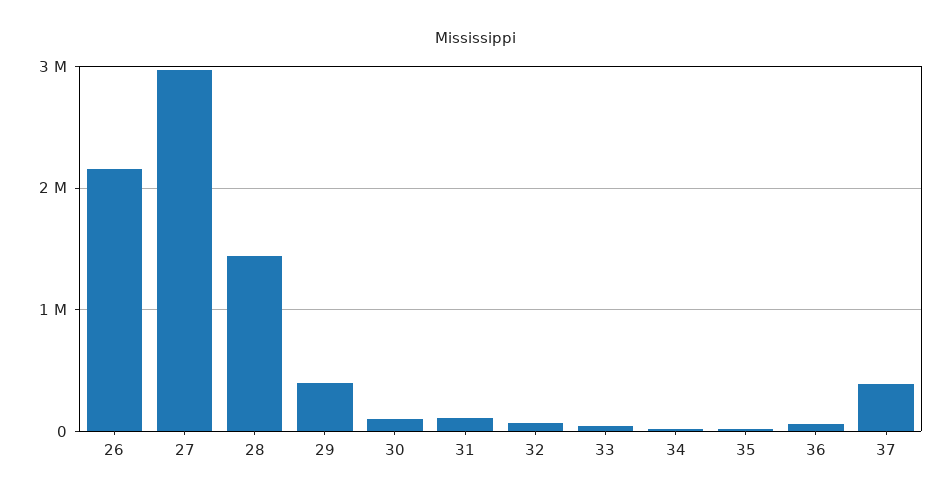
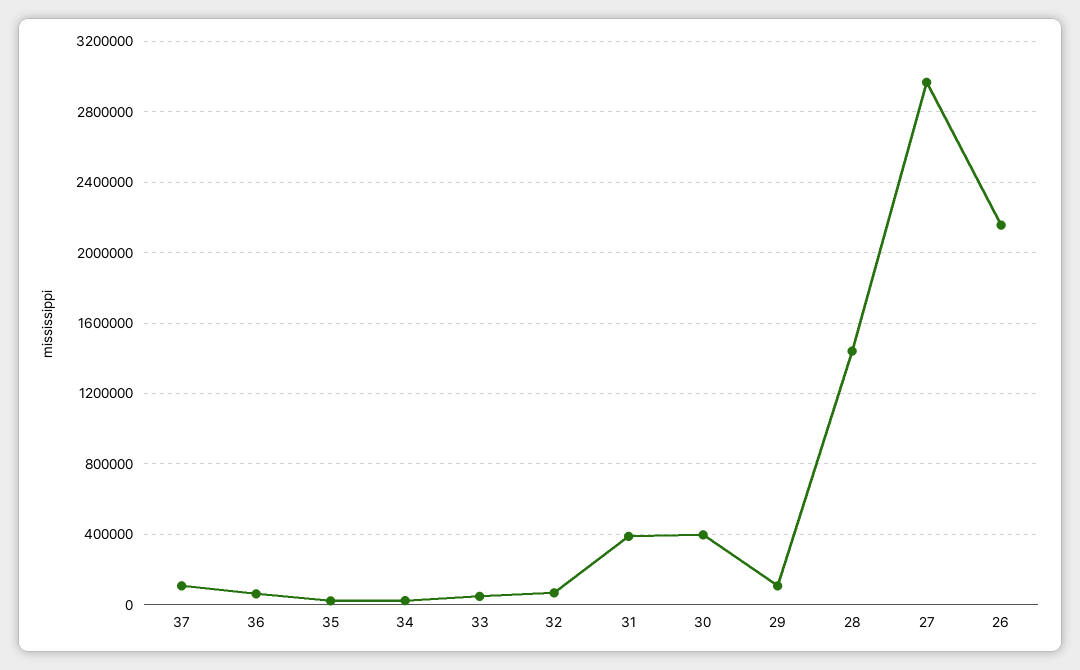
  {
    "26": 2150000,
    "27": 2950000,
    "28": 1450000,
-   "29": 400000,
+   "29": 100000,
-   "30": 100000,
+   "30": 400000,
-   "31": 100000,
+   "31": 400000,
    "32": 50000,
    "33": 50000,
    "34": 0,
    "35": 0,
    "36": 50000,
-   "37": 400000
+   "37": 100000
  }

